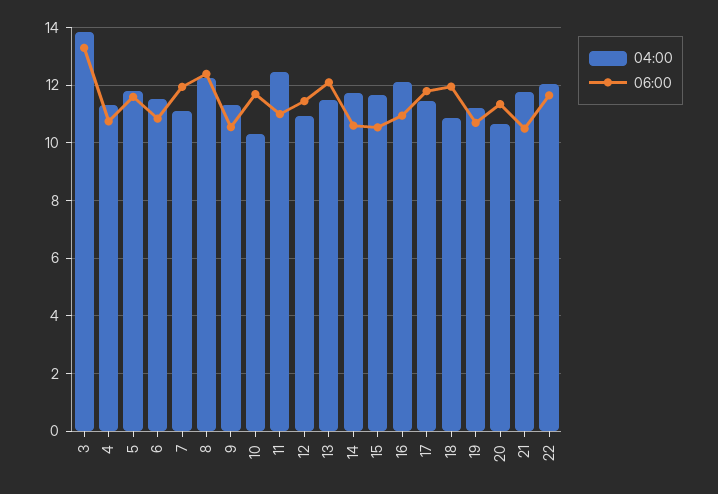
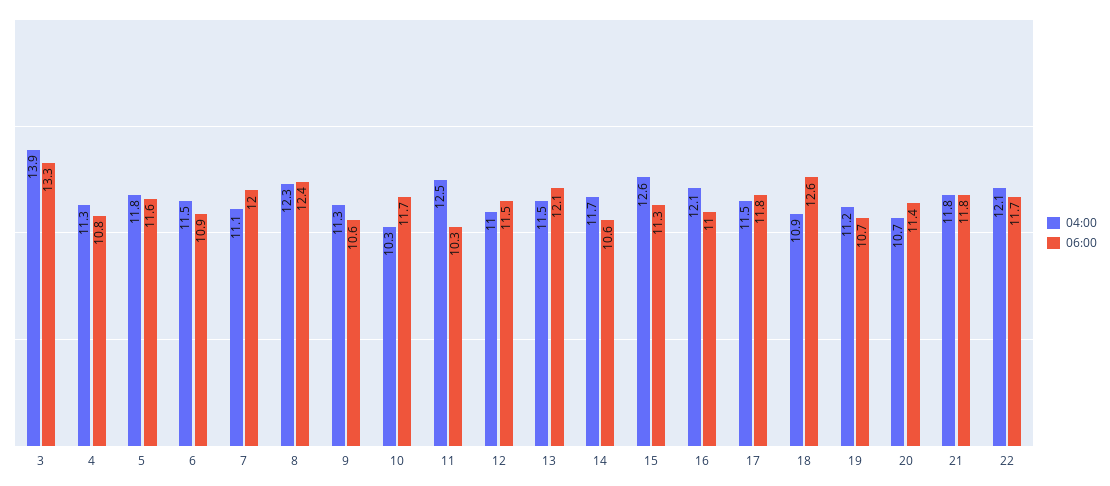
  {
    "04:00": {
      "3": 13.9,
      "4": 11.3,
      "5": 11.8,
      "6": 11.5,
      "7": 11.1,
      "8": 12.3,
      "9": 11.3,
      "10": 10.3,
      "11": 12.5,
      "12": 11,
      "13": 11.5,
      "14": 11.7,
-     "15": 11.75,
+     "15": 12.6,
      "16": 12.1,
      "17": 11.5,
      "18": 10.9,
      "19": 11.2,
      "20": 10.7,
      "21": 11.8,
      "22": 12.1
    },
    "06:00": {
      "3": 13.3,
      "4": 10.8,
      "5": 11.6,
      "6": 10.9,
      "7": 12,
      "8": 12.4,
      "9": 10.6,
      "10": 11.7,
-     "11": 11,
+     "11": 10.3,
      "12": 11.5,
      "13": 12.1,
      "14": 10.6,
-     "15": 10.5,
+     "15": 11.3,
      "16": 11,
      "17": 11.8,
-     "18": 12,
+     "18": 12.6,
      "19": 10.7,
      "20": 11.4,
-     "21": 10.5,
+     "21": 11.8,
      "22": 11.7
    }
  }

